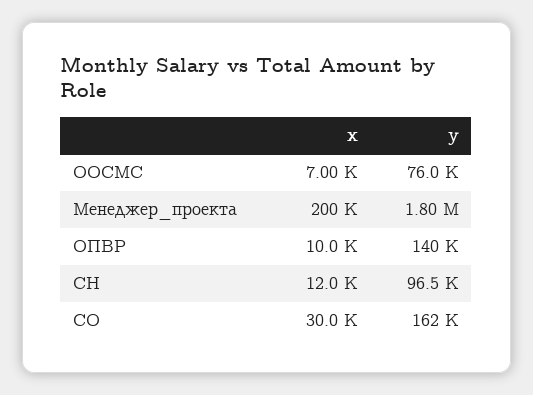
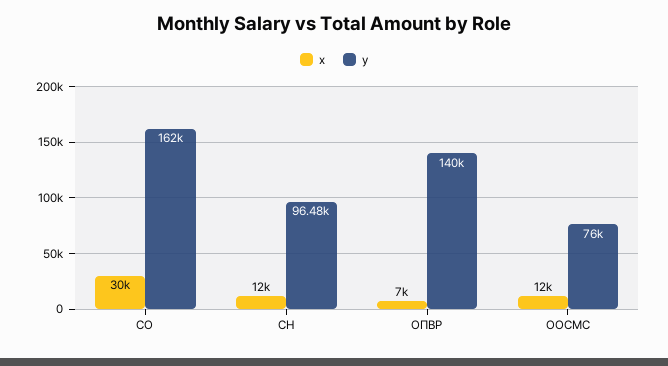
  {
    "x": {
-     "ООСМС": 7000,
+     "ООСМС": 12000,
-     "Менеджер_проекта": 200000,
-     "ОПВР": 10000,
+     "ОПВР": 7000,
      "СН": 12000,
      "СО": 30000
    },
    "y": {
      "ООСМС": 76000,
-     "Менеджер_проекта": 1800000,
      "ОПВР": 140000,
      "СН": 96480,
      "СО": 162000
    }
  }

